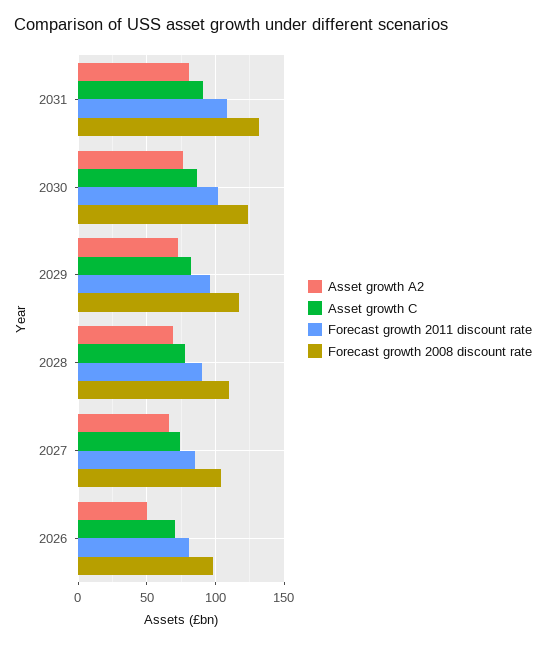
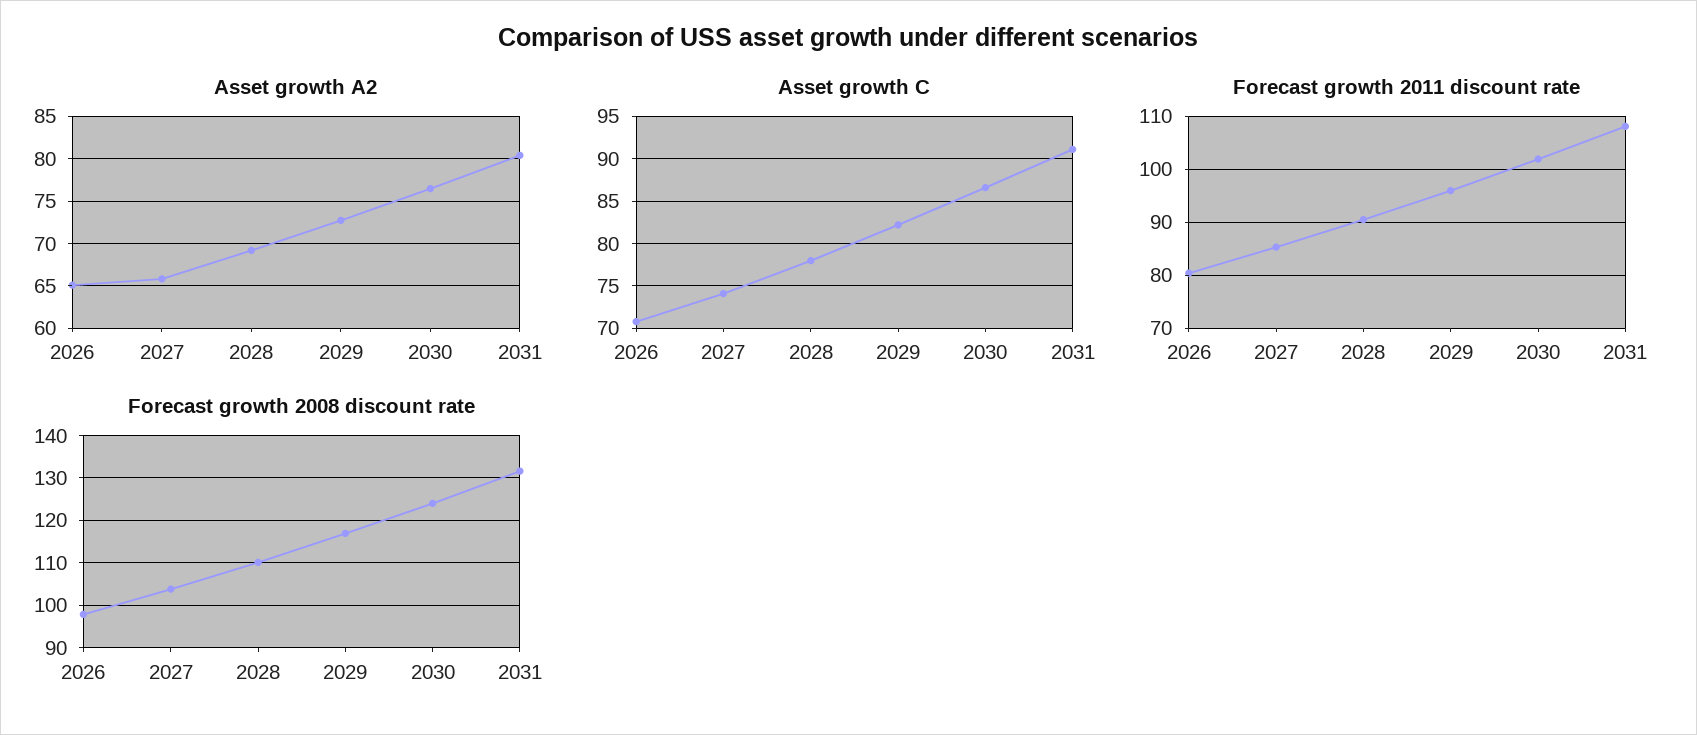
  {
    "Asset growth A2": {
      "2031": 80,
      "2030": 76,
      "2029": 73,
      "2028": 69,
      "2027": 66,
-     "2026": 50
+     "2026": 65
    },
    "Asset growth C": {
      "2031": 91,
      "2030": 87,
      "2029": 82,
      "2028": 78,
      "2027": 74,
      "2026": 71
    },
    "Forecast growth 2011 discount rate": {
      "2031": 108,
      "2030": 102,
      "2029": 96,
      "2028": 90,
      "2027": 86,
      "2026": 80
    },
    "Forecast growth 2008 discount rate": {
      "2031": 132,
      "2030": 124,
      "2029": 116,
      "2028": 110,
      "2027": 104,
      "2026": 98
    }
  }

